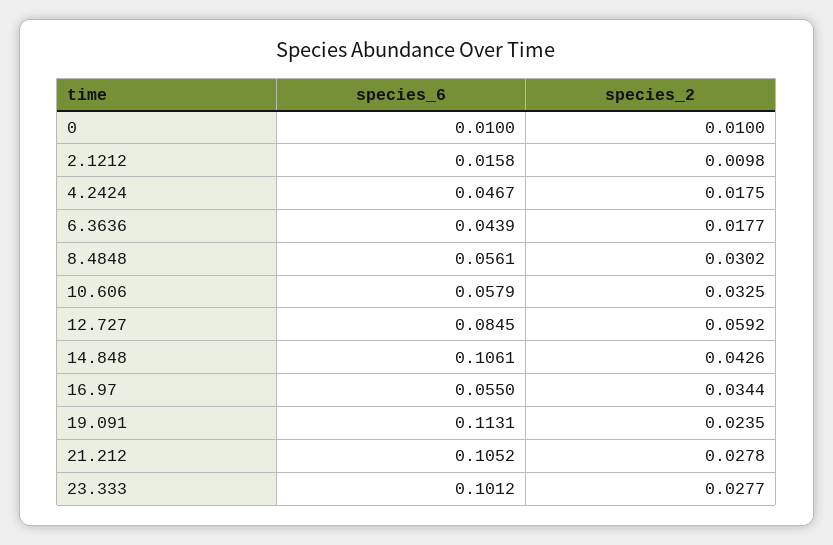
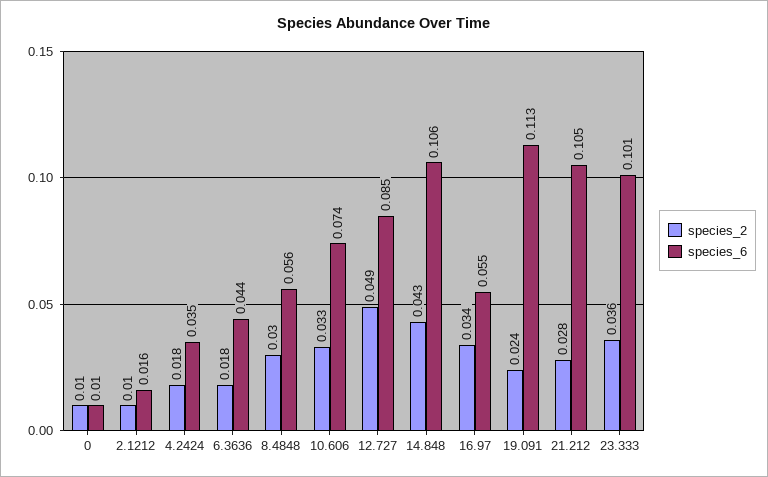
  {
    "species_6": {
      "0": 0.01,
      "2.1212": 0.0158,
-     "4.2424": 0.0467,
+     "4.2424": 0.035,
      "6.3636": 0.0439,
      "8.4848": 0.0561,
-     "10.606": 0.0579,
+     "10.606": 0.074,
      "12.727": 0.0845,
      "14.848": 0.1061,
      "16.97": 0.055,
      "19.091": 0.1131,
      "21.212": 0.1052,
      "23.333": 0.1012
    },
    "species_2": {
      "0": 0.01,
      "2.1212": 0.0098,
      "4.2424": 0.0175,
      "6.3636": 0.0177,
      "8.4848": 0.0302,
      "10.606": 0.0325,
-     "12.727": 0.0592,
+     "12.727": 0.049,
      "14.848": 0.0426,
      "16.97": 0.0344,
      "19.091": 0.0235,
      "21.212": 0.0278,
-     "23.333": 0.0277
+     "23.333": 0.036
    }
  }

